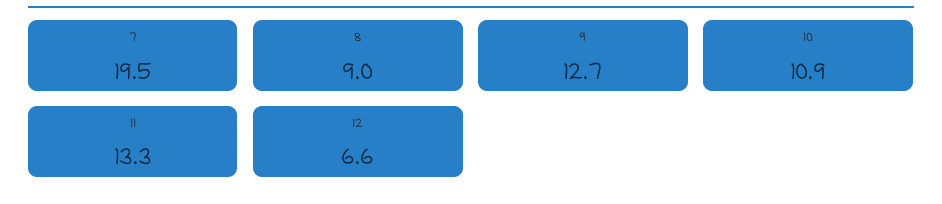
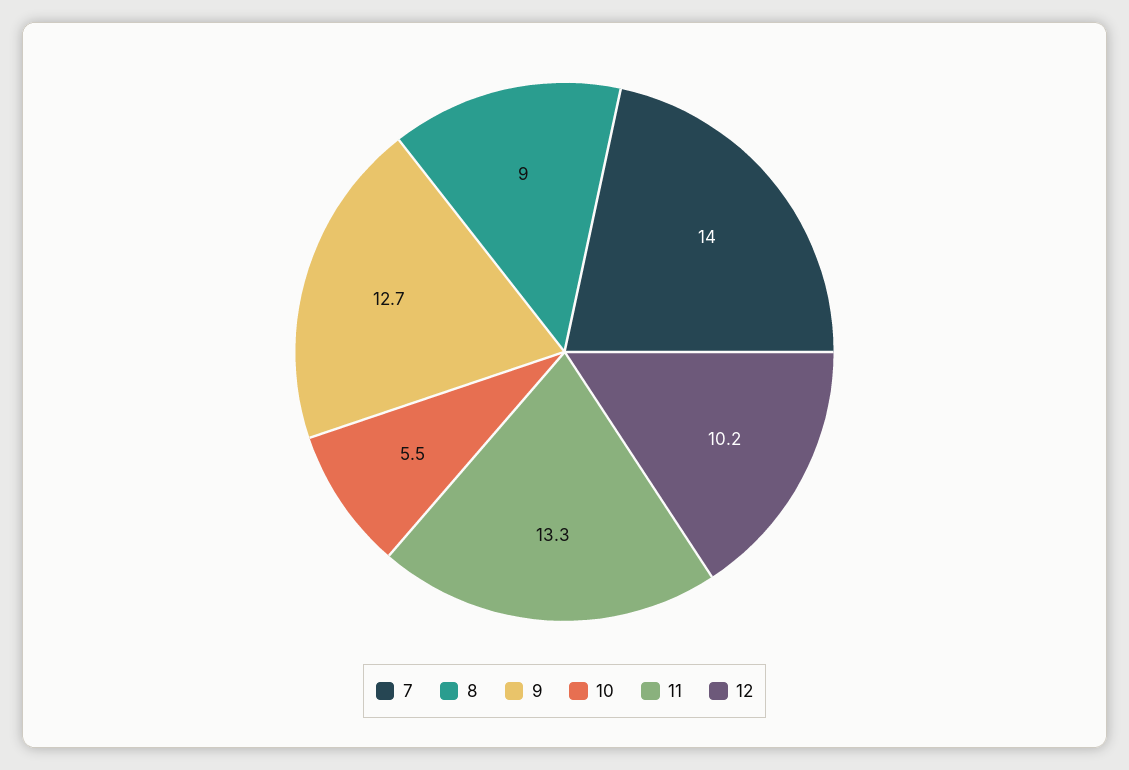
  {
-   "7": 19.5,
+   "7": 14,
    "8": 9,
    "9": 12.7,
-   "10": 10.9,
+   "10": 5.5,
    "11": 13.3,
-   "12": 6.6
+   "12": 10.2
  }

